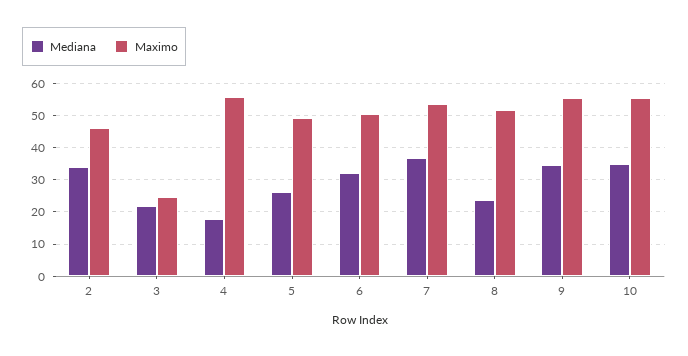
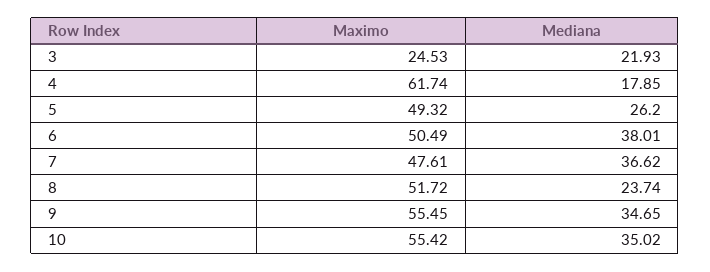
  {
    "Mediana": {
-     "2": 34,
      "3": 21.93,
      "4": 17.85,
      "5": 26.2,
-     "6": 32,
+     "6": 38.01,
      "7": 36.62,
      "8": 23.74,
      "9": 34.65,
      "10": 35.02
    },
    "Maximo": {
-     "2": 46,
      "3": 24.53,
-     "4": 56,
+     "4": 61.74,
      "5": 49.32,
      "6": 50.49,
-     "7": 54,
+     "7": 47.61,
      "8": 51.72,
      "9": 55.45,
      "10": 55.42
    }
  }

